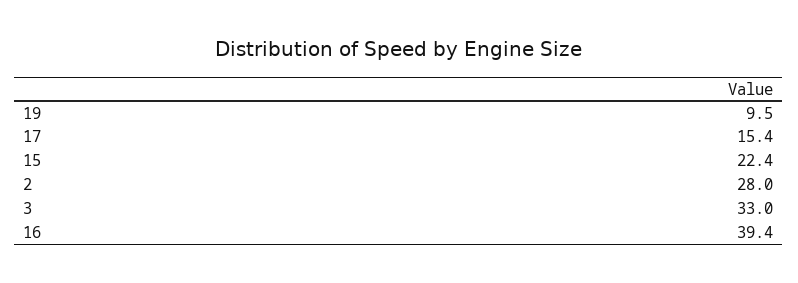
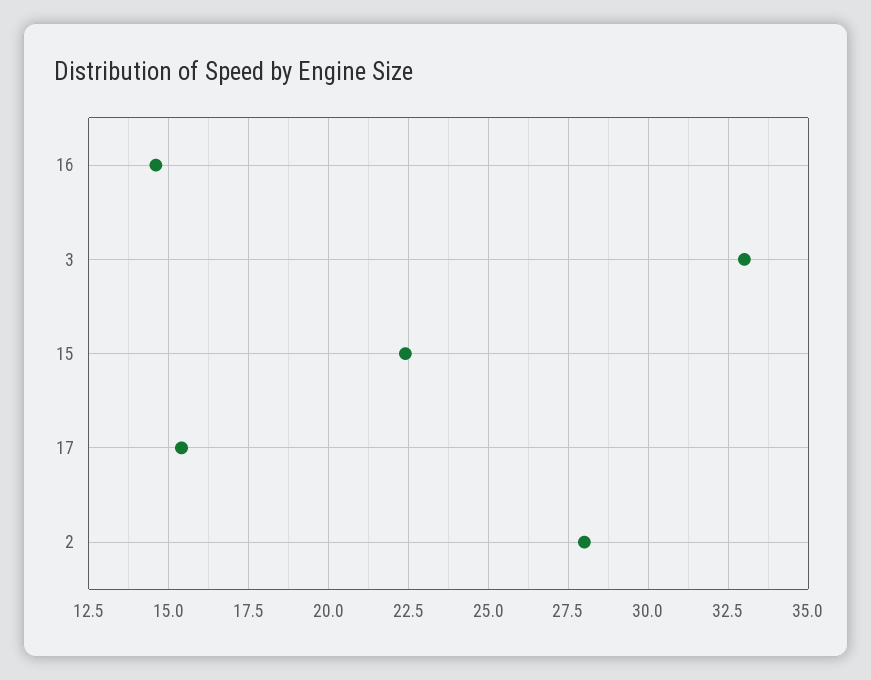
  {
-   "19": 9.5,
    "17": 15.4,
    "15": 22.4,
    "2": 28,
    "3": 33,
-   "16": 39.4
+   "16": 14.5
  }

